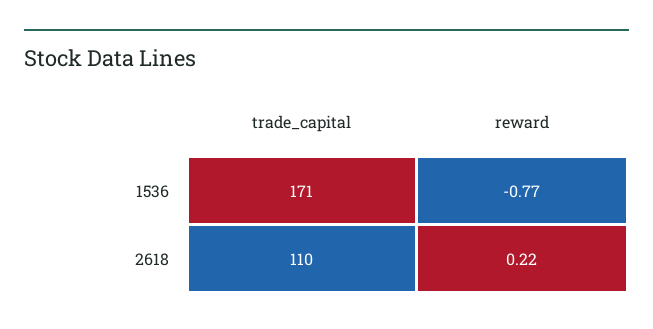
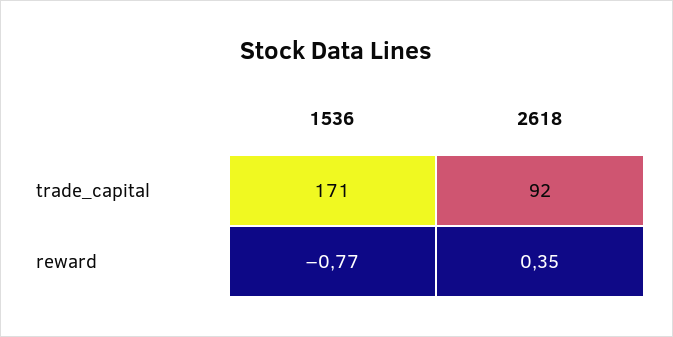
  {
    "trade_capital": {
      "1536": 171,
-     "2618": 110
+     "2618": 92
    },
    "reward": {
      "1536": -0.77,
-     "2618": 0.22
+     "2618": 0.35
    }
  }

